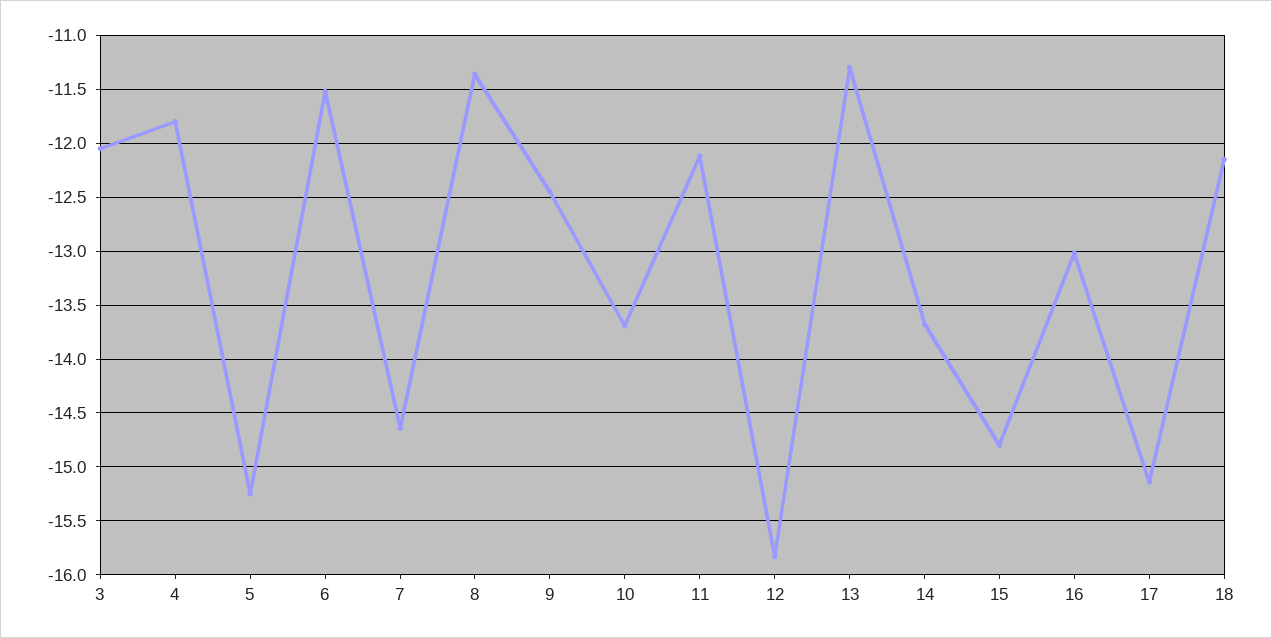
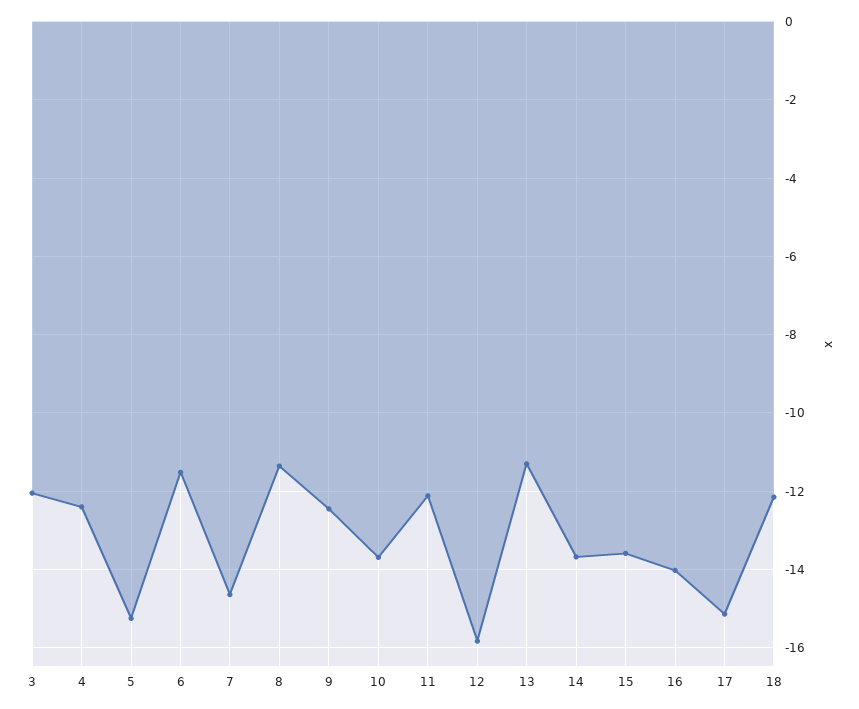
  {
    "3": -12.1,
-   "4": -11.8,
+   "4": -12.4,
    "5": -15.3,
    "6": -11.5,
    "7": -14.6,
    "8": -11.4,
    "9": -12.5,
    "10": -13.7,
    "11": -12.1,
    "12": -15.8,
    "13": -11.3,
    "14": -13.7,
-   "15": -14.8,
+   "15": -13.6,
-   "16": -13,
+   "16": -14,
    "17": -15.1,
    "18": -12.2
  }

